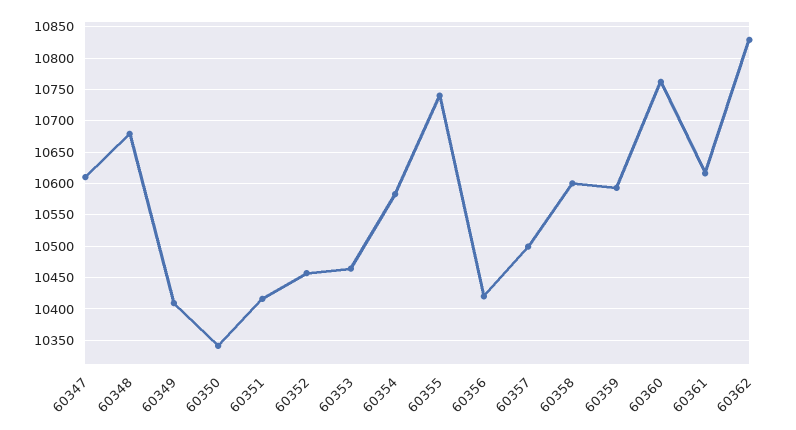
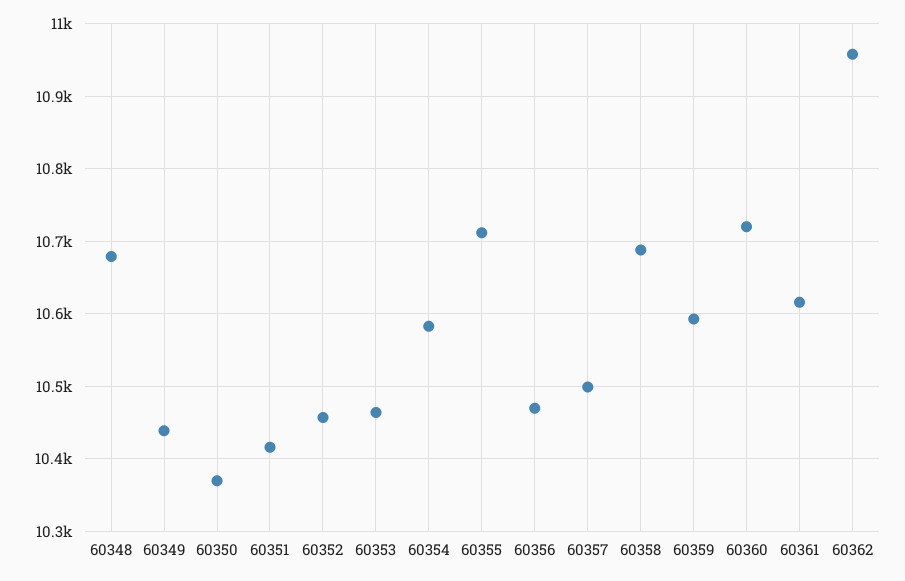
  {
-   "60347": 10610,
    "60348": 10680,
-   "60349": 10410,
+   "60349": 10440,
-   "60350": 10340,
+   "60350": 10370,
    "60351": 10420,
    "60352": 10460,
    "60353": 10460,
    "60354": 10580,
-   "60355": 10740,
+   "60355": 10710,
-   "60356": 10420,
+   "60356": 10470,
    "60357": 10500,
-   "60358": 10600,
+   "60358": 10690,
    "60359": 10590,
-   "60360": 10760,
+   "60360": 10720,
    "60361": 10620,
-   "60362": 10830
+   "60362": 10960
  }

